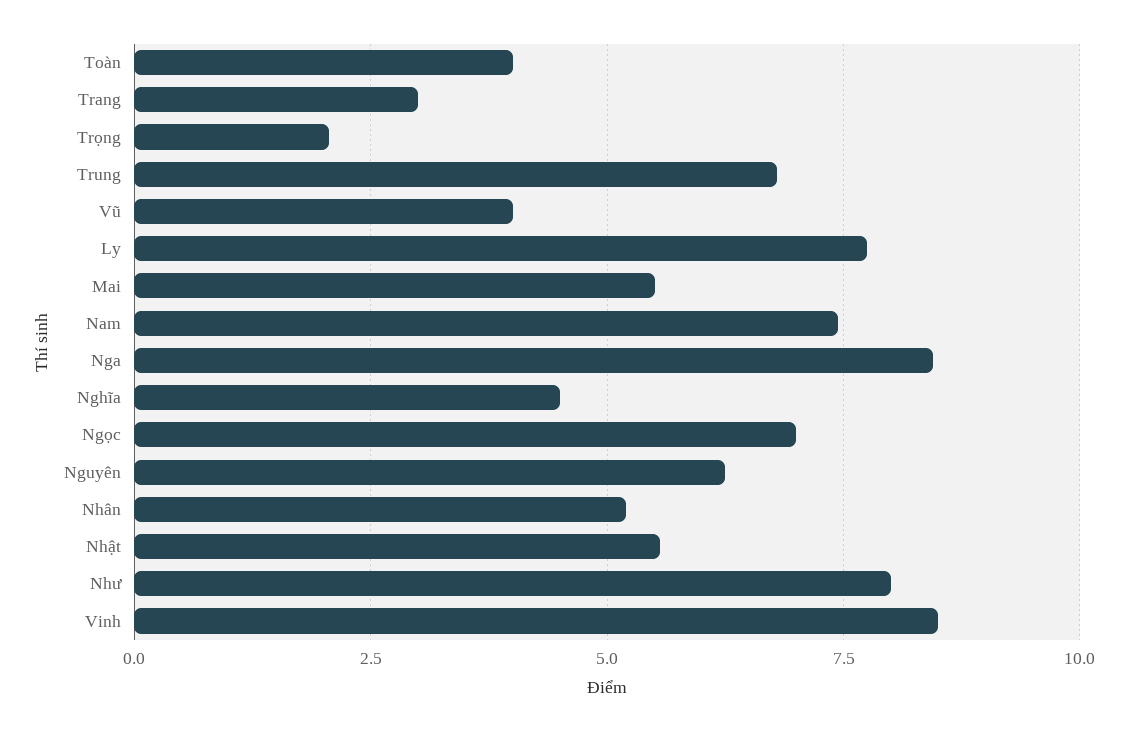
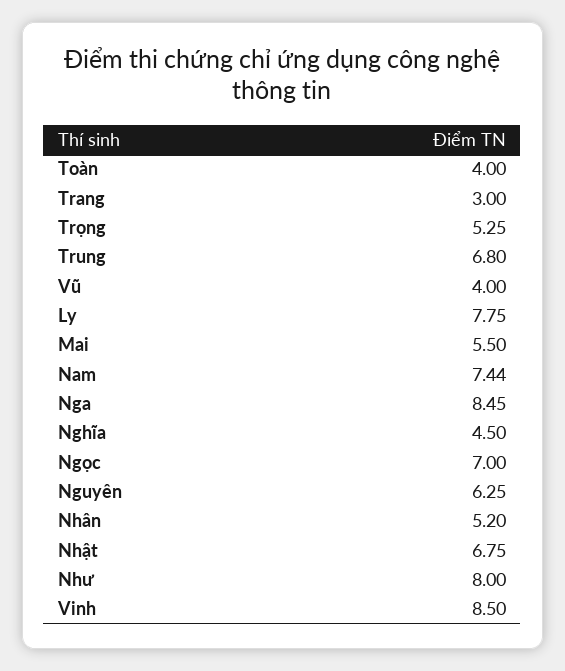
  {
    "Toàn": 4,
    "Trang": 3,
-   "Trọng": 2,
+   "Trọng": 5.25,
    "Trung": 6.8,
    "Vũ": 4,
    "Ly": 7.75,
    "Mai": 5.5,
    "Nam": 7.44,
    "Nga": 8.45,
    "Nghĩa": 4.5,
    "Ngọc": 7,
    "Nguyên": 6.25,
    "Nhân": 5.2,
-   "Nhật": 5.5,
+   "Nhật": 6.75,
    "Như": 8,
    "Vinh": 8.5
  }

